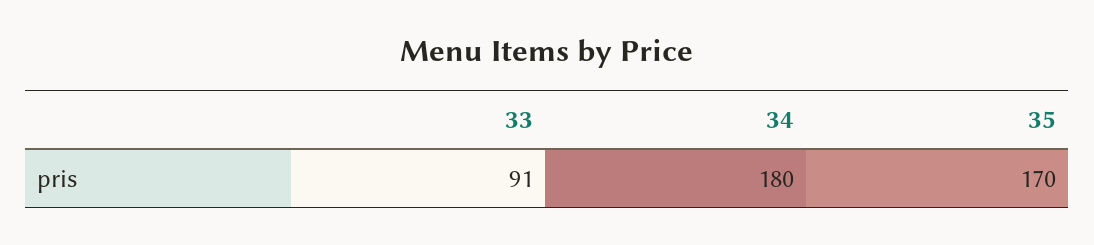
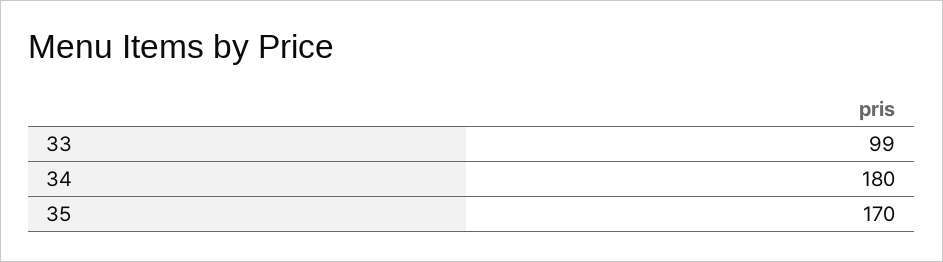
  {
-   "33": 91,
+   "33": 99,
    "34": 180,
    "35": 170
  }

